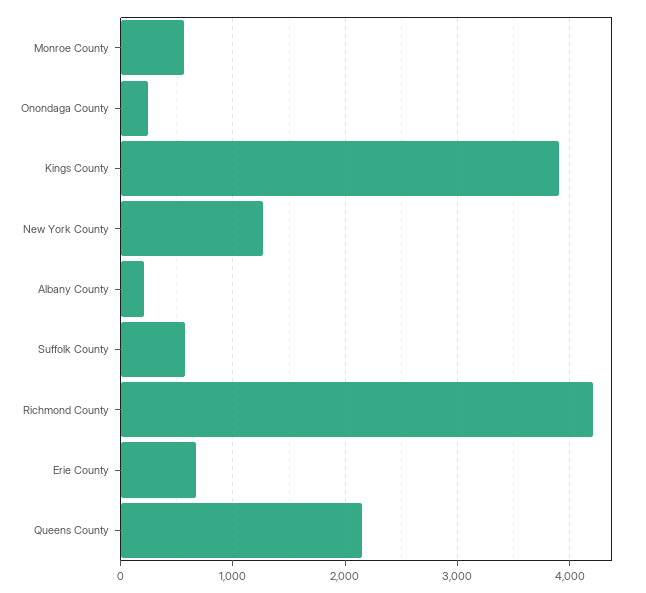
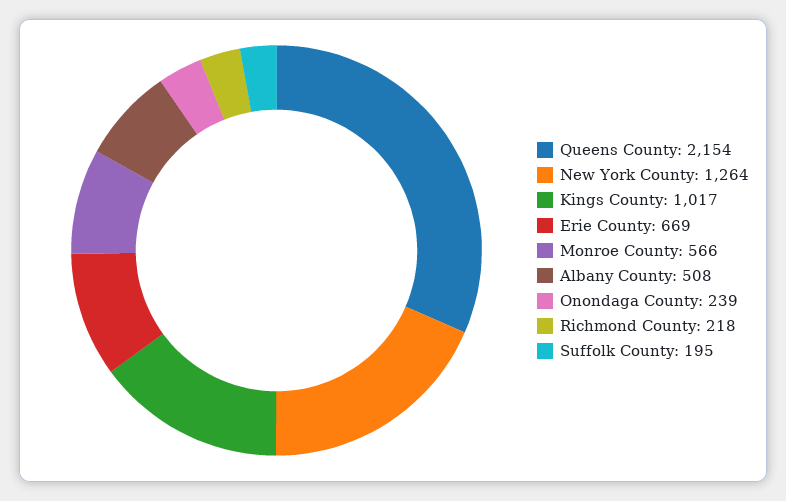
  {
    "Monroe County": 566,
    "Onondaga County": 239,
-   "Kings County": 3900,
+   "Kings County": 1017,
    "New York County": 1264,
-   "Albany County": 200,
+   "Albany County": 508,
-   "Suffolk County": 600,
+   "Suffolk County": 195,
-   "Richmond County": 4200,
+   "Richmond County": 218,
    "Erie County": 669,
    "Queens County": 2154
  }

